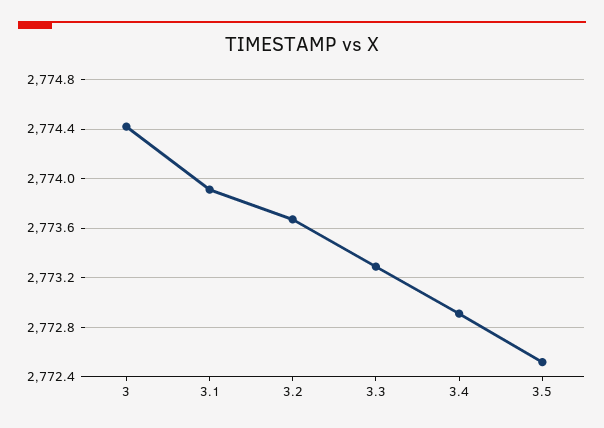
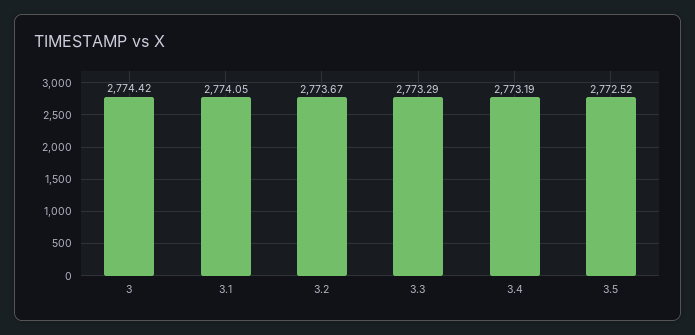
  {
    "3": 2774.42,
-   "3.1": 2773.9,
+   "3.1": 2774.05,
    "3.2": 2773.67,
    "3.3": 2773.29,
-   "3.4": 2772.9,
+   "3.4": 2773.19,
    "3.5": 2772.52
  }

